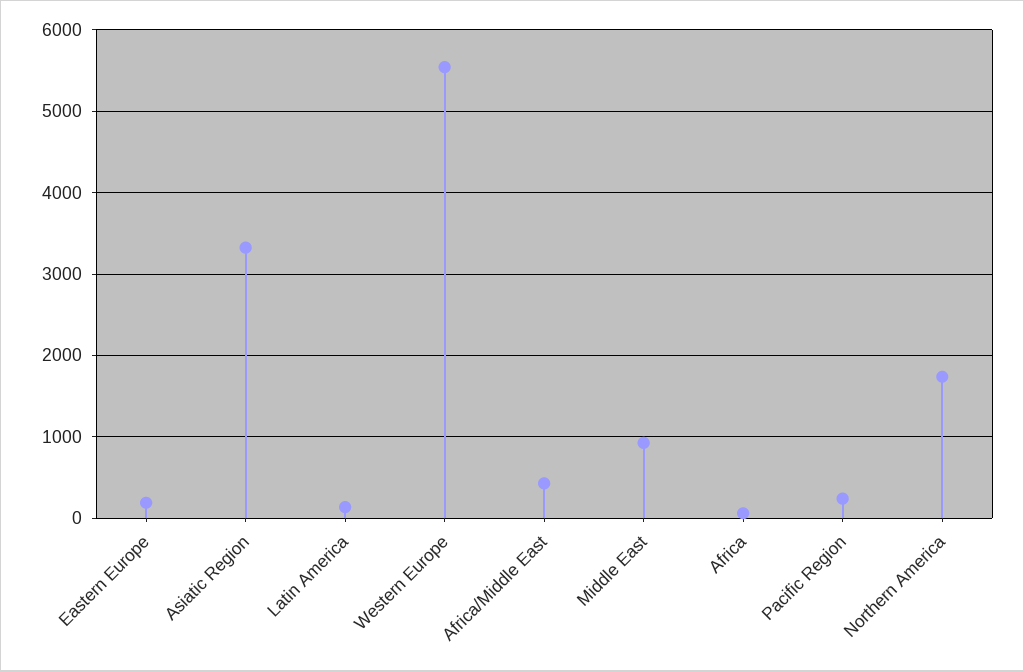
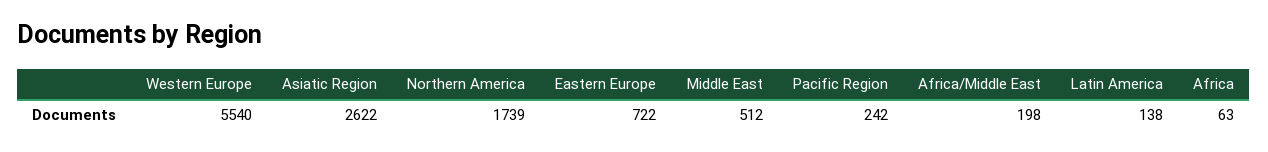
  {
-   "Eastern Europe": 200,
+   "Eastern Europe": 722,
-   "Asiatic Region": 3300,
+   "Asiatic Region": 2622,
    "Latin America": 138,
    "Western Europe": 5540,
-   "Africa/Middle East": 400,
+   "Africa/Middle East": 198,
-   "Middle East": 900,
+   "Middle East": 512,
    "Africa": 63,
    "Pacific Region": 242,
    "Northern America": 1739
  }

